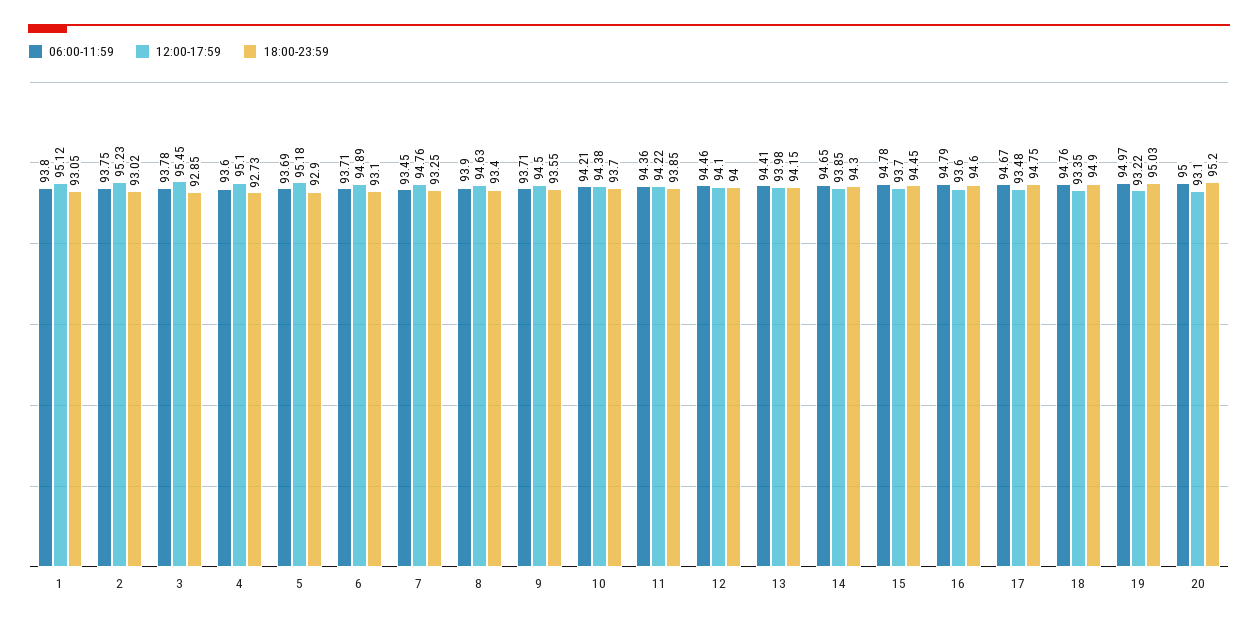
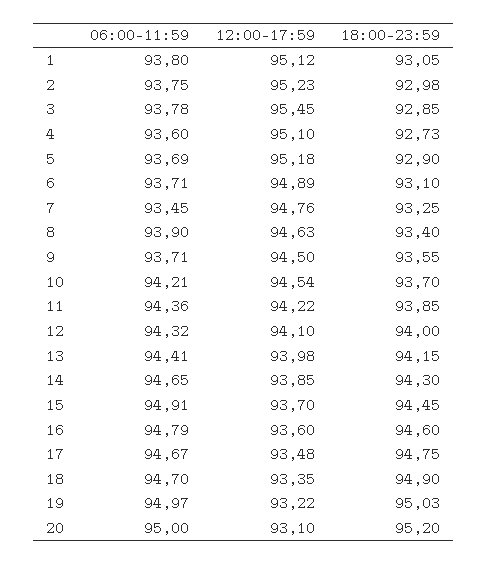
  {
    "06:00-11:59": {
      "1": 93.8,
      "2": 93.75,
      "3": 93.78,
      "4": 93.6,
      "5": 93.69,
      "6": 93.71,
      "7": 93.45,
      "8": 93.9,
      "9": 93.71,
      "10": 94.21,
      "11": 94.36,
-     "12": 94.46,
+     "12": 94.32,
      "13": 94.41,
      "14": 94.65,
-     "15": 94.78,
+     "15": 94.91,
      "16": 94.79,
      "17": 94.67,
-     "18": 94.76,
+     "18": 94.7,
      "19": 94.97,
      "20": 95
    },
    "12:00-17:59": {
      "1": 95.12,
      "2": 95.23,
      "3": 95.45,
      "4": 95.1,
      "5": 95.18,
      "6": 94.89,
      "7": 94.76,
      "8": 94.63,
      "9": 94.5,
-     "10": 94.38,
+     "10": 94.54,
      "11": 94.22,
      "12": 94.1,
      "13": 93.98,
      "14": 93.85,
      "15": 93.7,
      "16": 93.6,
      "17": 93.48,
      "18": 93.35,
      "19": 93.22,
      "20": 93.1
    },
    "18:00-23:59": {
      "1": 93.05,
-     "2": 93.02,
+     "2": 92.98,
      "3": 92.85,
      "4": 92.73,
      "5": 92.9,
      "6": 93.1,
      "7": 93.25,
      "8": 93.4,
      "9": 93.55,
      "10": 93.7,
      "11": 93.85,
      "12": 94,
      "13": 94.15,
      "14": 94.3,
      "15": 94.45,
      "16": 94.6,
      "17": 94.75,
      "18": 94.9,
      "19": 95.03,
      "20": 95.2
    }
  }

